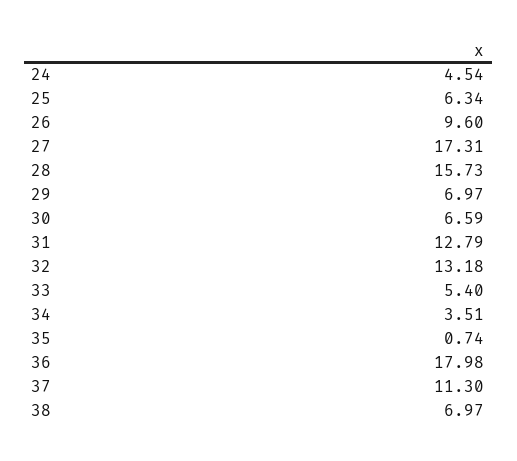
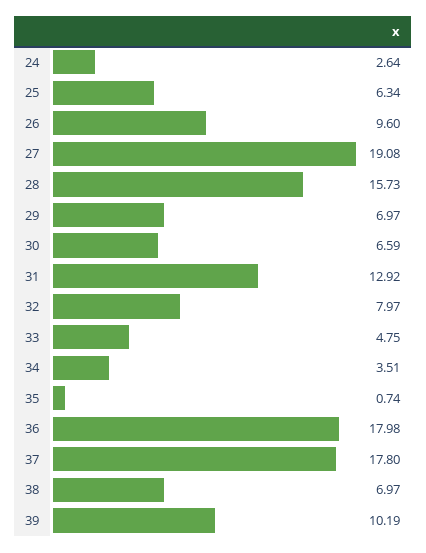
  {
-   "24": 4.54,
+   "24": 2.64,
    "25": 6.34,
    "26": 9.6,
-   "27": 17.31,
+   "27": 19.08,
    "28": 15.73,
    "29": 6.97,
    "30": 6.59,
-   "31": 12.79,
+   "31": 12.92,
-   "32": 13.18,
+   "32": 7.97,
-   "33": 5.4,
+   "33": 4.75,
    "34": 3.51,
    "35": 0.74,
    "36": 17.98,
-   "37": 11.3,
+   "37": 17.8,
-   "38": 6.97
+   "38": 6.97,
+   "39": 10.19
  }

